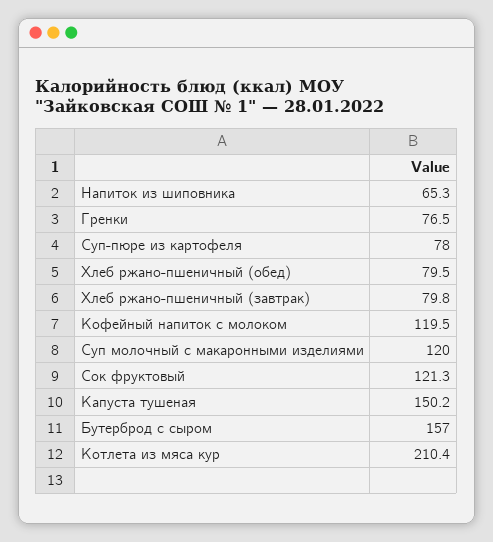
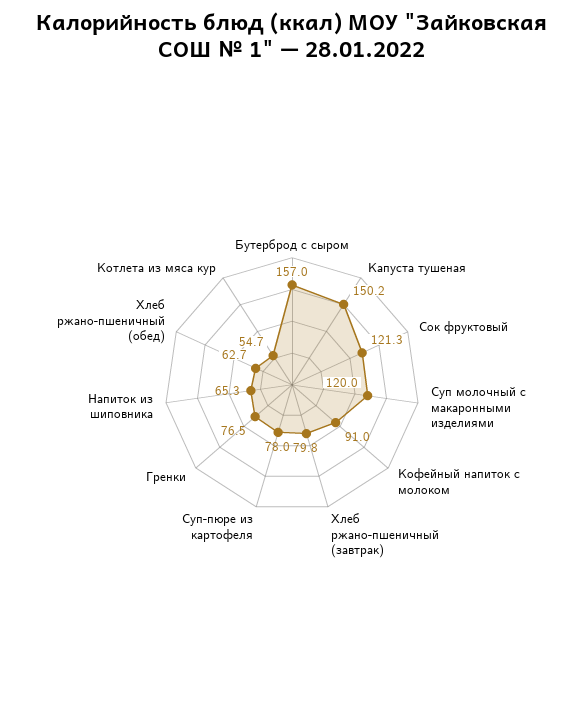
  {
    "Напиток из шиповника": 65.3,
    "Гренки": 76.5,
    "Суп-пюре из картофеля": 78,
-   "Хлеб ржано-пшеничный (обед)": 79.5,
+   "Хлеб ржано-пшеничный (обед)": 62.7,
    "Хлеб ржано-пшеничный (завтрак)": 79.8,
-   "Кофейный напиток с молоком": 119.5,
+   "Кофейный напиток с молоком": 91,
    "Суп молочный с макаронными изделиями": 120,
    "Сок фруктовый": 121.3,
    "Капуста тушеная": 150.2,
    "Бутерброд с сыром": 157,
-   "Котлета из мяса кур": 210.4
+   "Котлета из мяса кур": 54.7
  }

